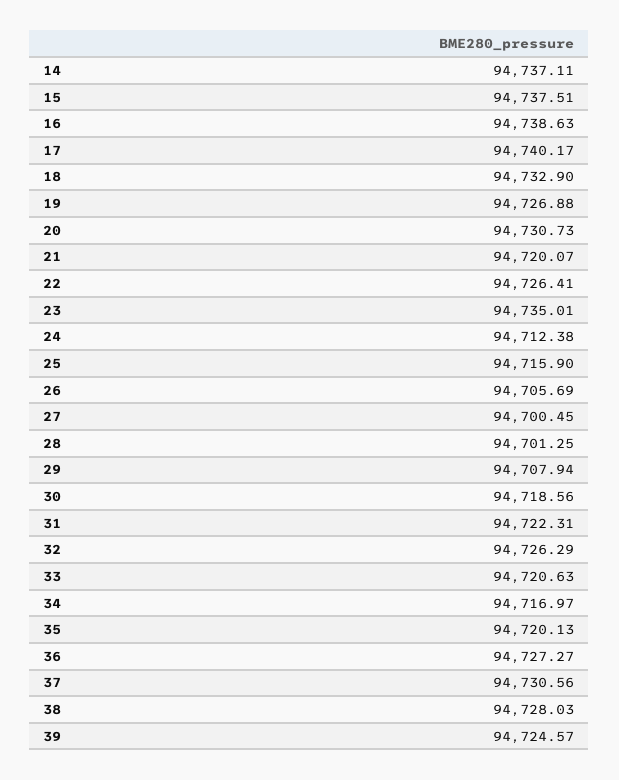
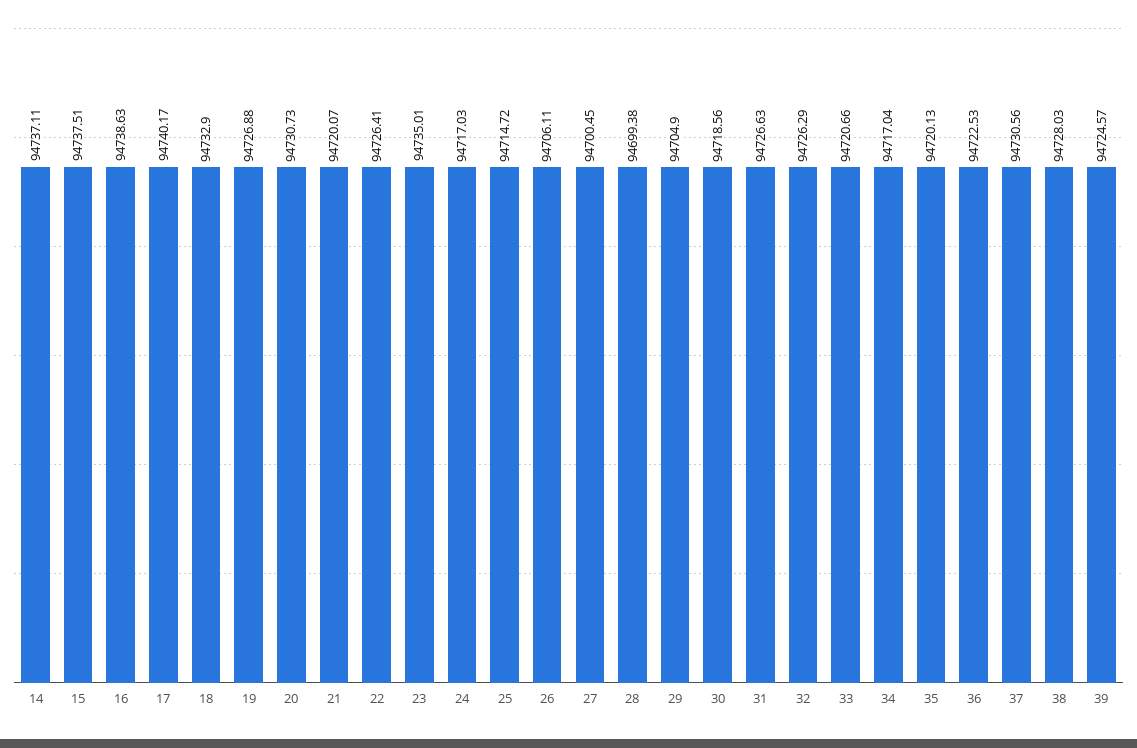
  {
    "14": 94737.11,
    "15": 94737.51,
    "16": 94738.63,
    "17": 94740.17,
    "18": 94732.9,
    "19": 94726.88,
    "20": 94730.73,
    "21": 94720.07,
    "22": 94726.41,
    "23": 94735.01,
-   "24": 94712.38,
+   "24": 94717.03,
-   "25": 94715.9,
+   "25": 94714.72,
-   "26": 94705.69,
+   "26": 94706.11,
    "27": 94700.45,
-   "28": 94701.25,
+   "28": 94699.38,
-   "29": 94707.94,
+   "29": 94704.9,
    "30": 94718.56,
-   "31": 94722.31,
+   "31": 94726.63,
    "32": 94726.29,
-   "33": 94720.63,
+   "33": 94720.66,
-   "34": 94716.97,
+   "34": 94717.04,
    "35": 94720.13,
-   "36": 94727.27,
+   "36": 94722.53,
    "37": 94730.56,
    "38": 94728.03,
    "39": 94724.57
  }

